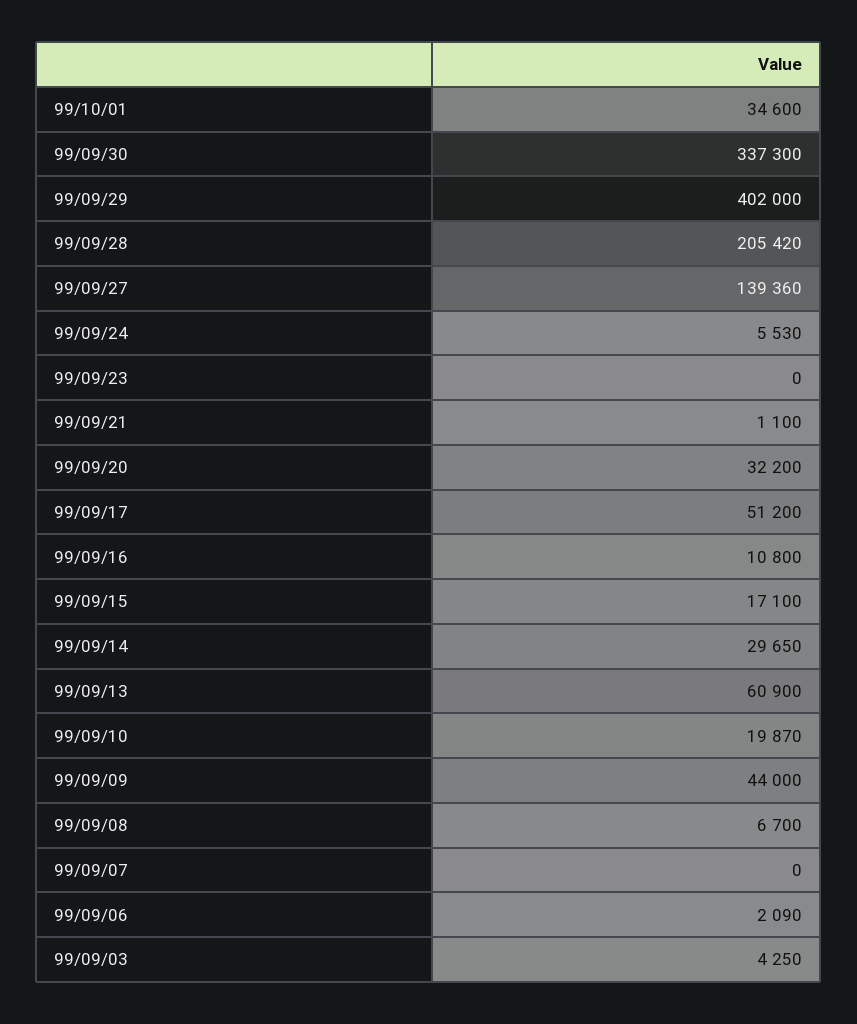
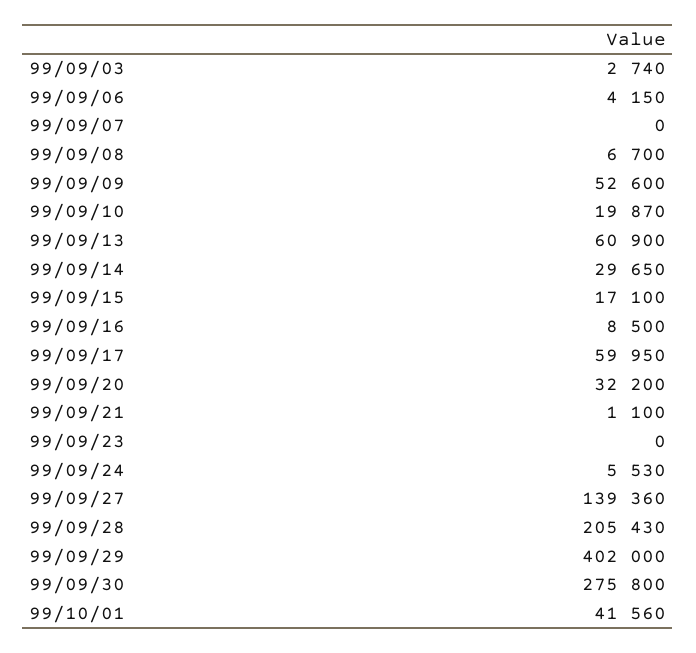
  {
-   "99/10/01": 34600,
+   "99/10/01": 41560,
-   "99/09/30": 337300,
+   "99/09/30": 275800,
    "99/09/29": 402000,
-   "99/09/28": 205420,
+   "99/09/28": 205430,
    "99/09/27": 139360,
    "99/09/24": 5530,
    "99/09/23": 0,
    "99/09/21": 1100,
    "99/09/20": 32200,
-   "99/09/17": 51200,
+   "99/09/17": 59950,
-   "99/09/16": 10800,
+   "99/09/16": 8500,
    "99/09/15": 17100,
    "99/09/14": 29650,
    "99/09/13": 60900,
    "99/09/10": 19870,
-   "99/09/09": 44000,
+   "99/09/09": 52600,
    "99/09/08": 6700,
    "99/09/07": 0,
-   "99/09/06": 2090,
+   "99/09/06": 4150,
-   "99/09/03": 4250
+   "99/09/03": 2740
  }

